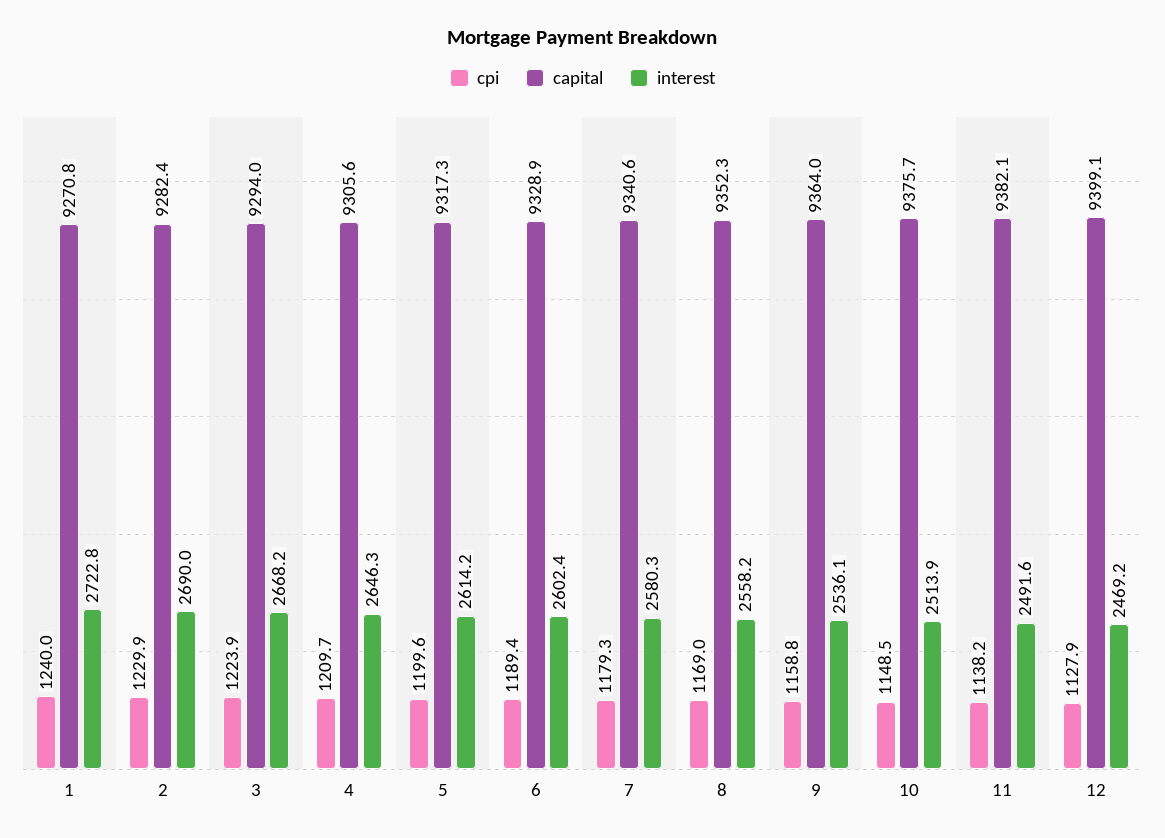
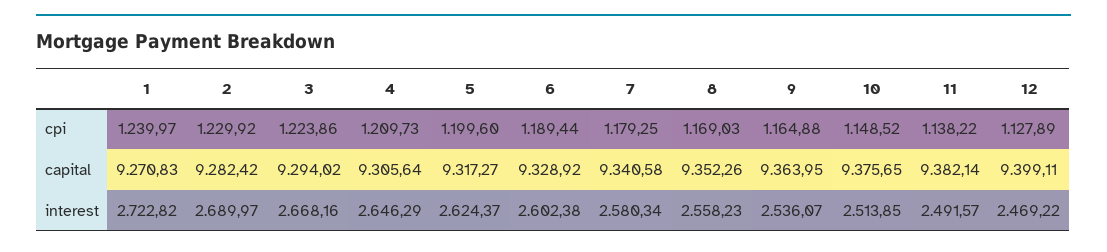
  {
    "cpi": {
      "1": 1239.97,
      "2": 1229.92,
      "3": 1223.86,
      "4": 1209.73,
      "5": 1199.6,
      "6": 1189.44,
      "7": 1179.25,
      "8": 1169.03,
-     "9": 1158.8,
+     "9": 1164.88,
      "10": 1148.52,
      "11": 1138.22,
      "12": 1127.89
    },
    "capital": {
      "1": 9270.83,
      "2": 9282.42,
      "3": 9294.02,
      "4": 9305.64,
      "5": 9317.27,
      "6": 9328.92,
      "7": 9340.58,
      "8": 9352.26,
      "9": 9363.95,
      "10": 9375.65,
      "11": 9382.14,
      "12": 9399.11
    },
    "interest": {
      "1": 2722.82,
      "2": 2689.97,
      "3": 2668.16,
      "4": 2646.29,
-     "5": 2614.2,
+     "5": 2624.37,
      "6": 2602.38,
      "7": 2580.34,
      "8": 2558.23,
      "9": 2536.07,
      "10": 2513.85,
      "11": 2491.57,
      "12": 2469.22
    }
  }

